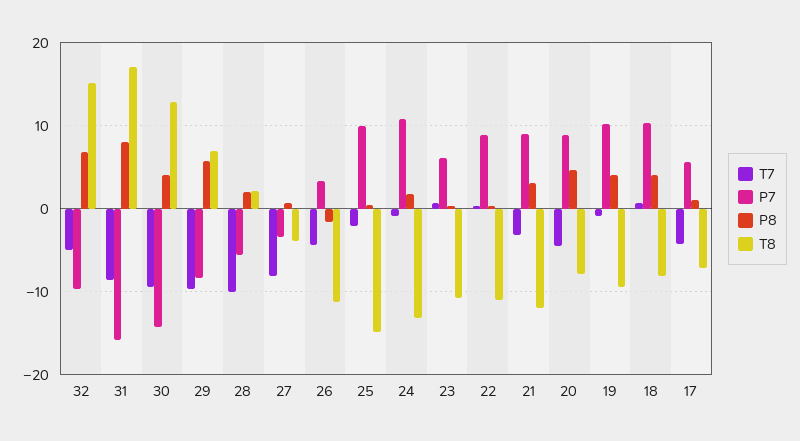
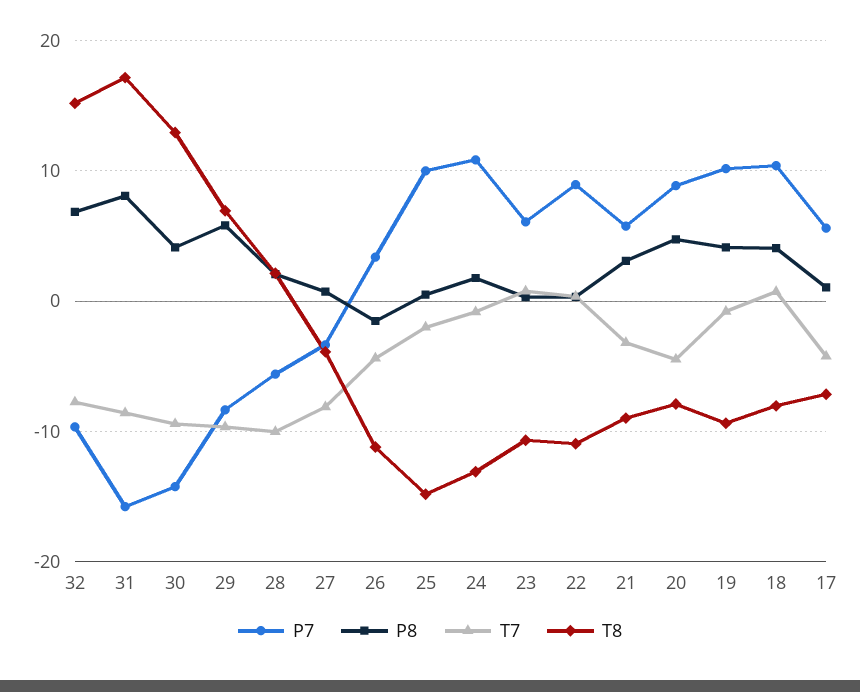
  {
    "T7": {
-     "32": -5,
+     "32": -8,
      "31": -9,
      "30": -9,
      "29": -10,
      "28": -10,
      "27": -8,
      "26": -4,
      "25": -2,
      "24": -1,
      "23": 1,
      "22": 0,
      "21": -3,
      "20": -4,
      "19": -1,
      "18": 1,
      "17": -4
    },
    "P7": {
      "32": -10,
      "31": -16,
      "30": -14,
      "29": -8,
      "28": -6,
      "27": -3,
      "26": 3,
      "25": 10,
      "24": 11,
      "23": 6,
      "22": 9,
-     "21": 9,
+     "21": 6,
      "20": 9,
      "19": 10,
      "18": 10,
      "17": 6
    },
    "P8": {
      "32": 7,
      "31": 8,
      "30": 4,
      "29": 6,
      "28": 2,
      "27": 1,
      "26": -2,
      "25": 1,
      "24": 2,
      "23": 0,
      "22": 0,
      "21": 3,
      "20": 5,
      "19": 4,
      "18": 4,
      "17": 1
    },
    "T8": {
      "32": 15,
      "31": 17,
      "30": 13,
      "29": 7,
      "28": 2,
      "27": -4,
      "26": -11,
      "25": -15,
      "24": -13,
      "23": -11,
      "22": -11,
-     "21": -12,
+     "21": -9,
      "20": -8,
      "19": -9,
      "18": -8,
      "17": -7
    }
  }

